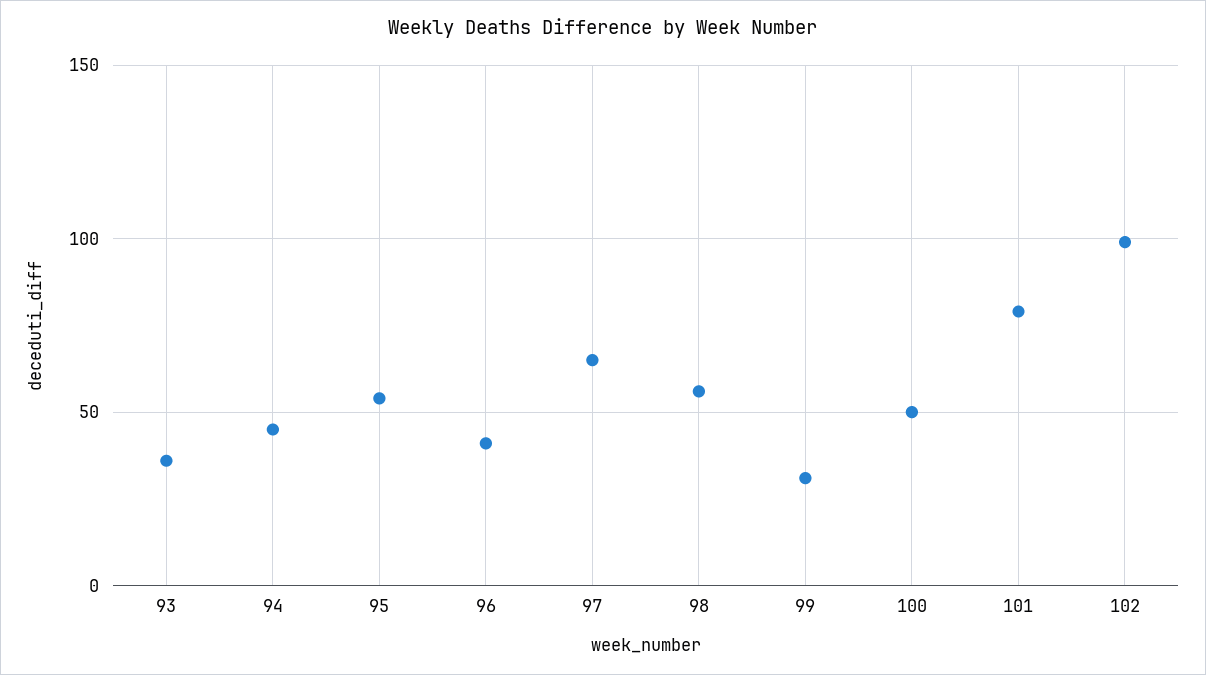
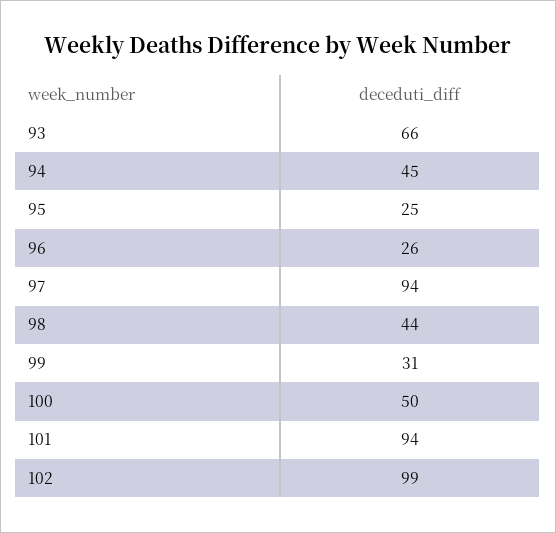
  {
-   "93": 35,
+   "93": 66,
    "94": 45,
-   "95": 55,
+   "95": 25,
-   "96": 40,
+   "96": 26,
-   "97": 65,
+   "97": 94,
-   "98": 55,
+   "98": 44,
    "99": 31,
    "100": 50,
-   "101": 80,
+   "101": 94,
    "102": 99
  }

